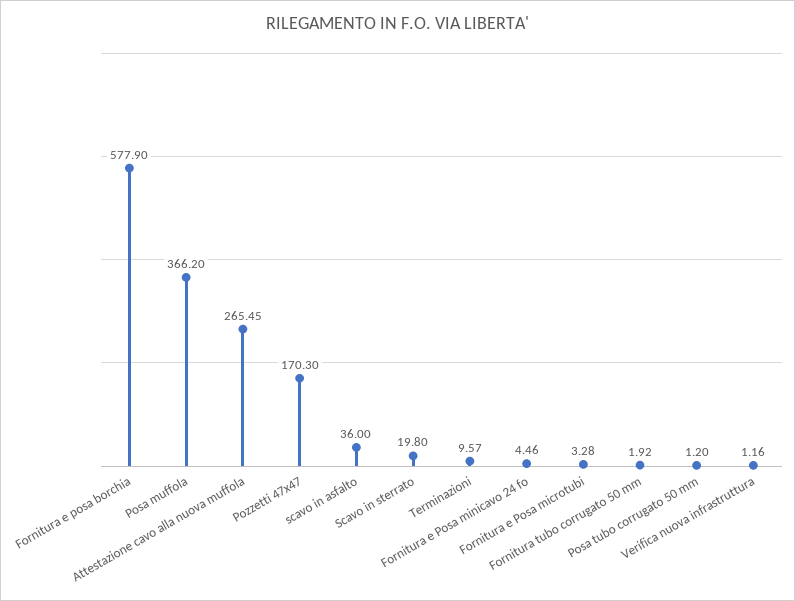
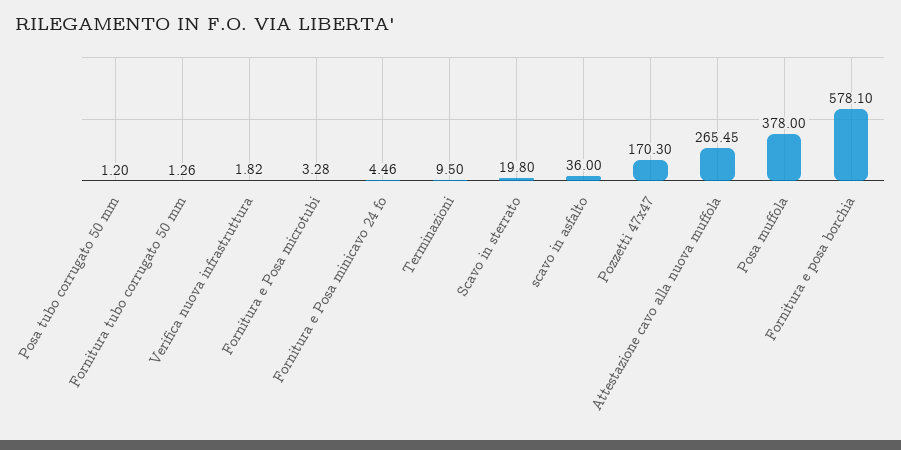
  {
-   "Fornitura e posa borchia": 577.9,
+   "Fornitura e posa borchia": 578.1,
-   "Posa muffola": 366.2,
+   "Posa muffola": 378,
    "Attestazione cavo alla nuova muffola": 265.45,
    "Pozzetti 47x47": 170.3,
    "scavo in asfalto": 36,
    "Scavo in sterrato": 19.8,
-   "Terminazioni": 9.57,
+   "Terminazioni": 9.5,
    "Fornitura e Posa minicavo 24 fo": 4.46,
    "Fornitura e Posa microtubi": 3.28,
-   "Fornitura tubo corrugato 50 mm": 1.92,
+   "Fornitura tubo corrugato 50 mm": 1.26,
    "Posa tubo corrugato 50 mm": 1.2,
-   "Verifica nuova infrastruttura": 1.16
+   "Verifica nuova infrastruttura": 1.82
  }

